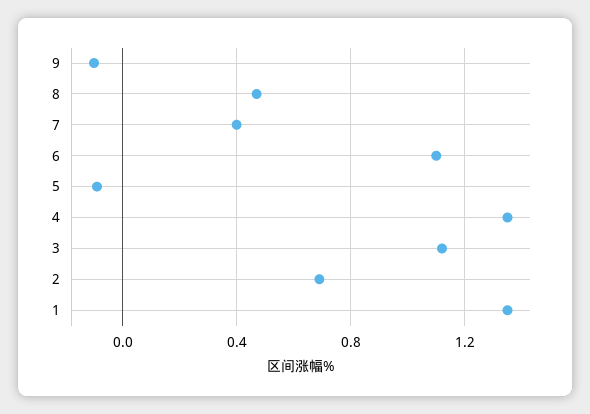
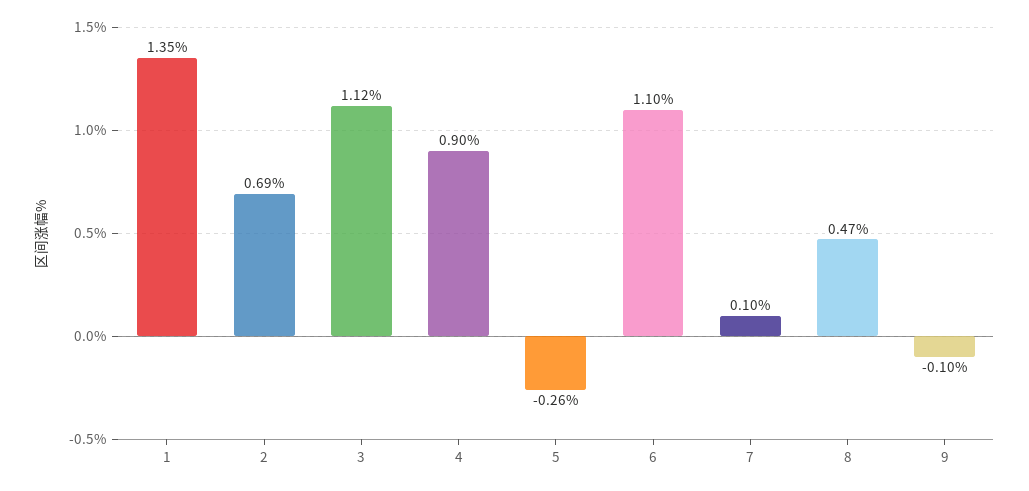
  {
    "9": -0.1,
    "8": 0.47,
-   "7": 0.4,
+   "7": 0.1,
    "6": 1.1,
-   "5": -0.1,
+   "5": -0.26,
-   "4": 1.35,
+   "4": 0.9,
    "3": 1.12,
    "2": 0.69,
    "1": 1.35
  }

